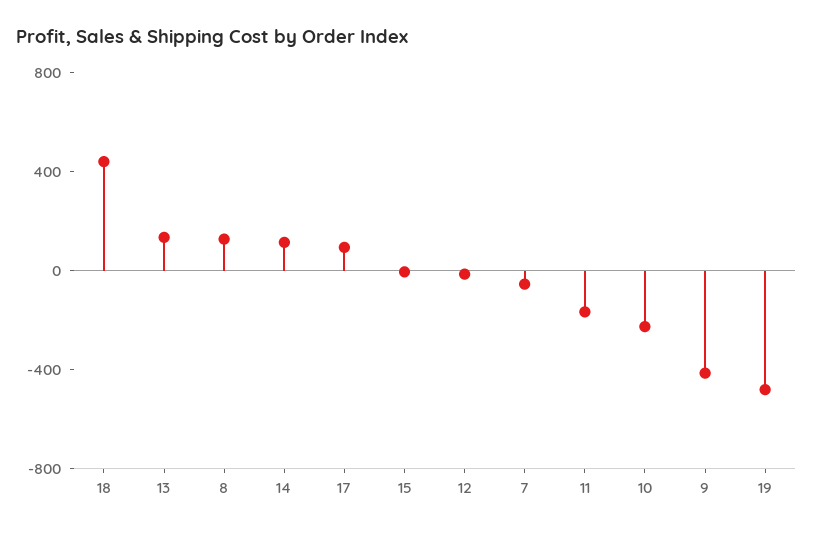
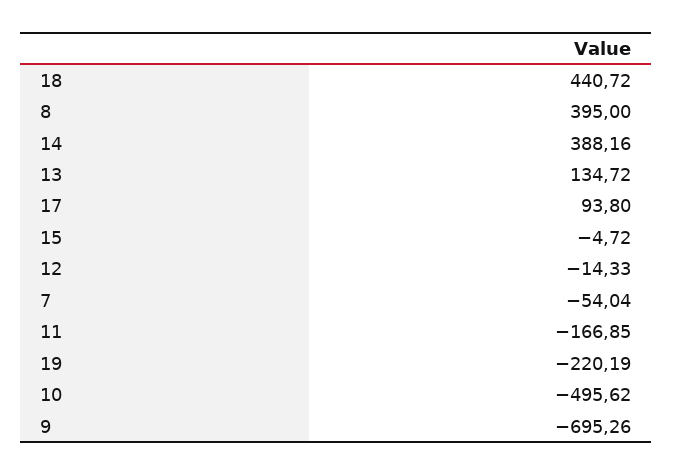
  {
    "18": 440.72,
    "13": 134.72,
-   "8": 100,
+   "8": 395,
-   "14": 100,
+   "14": 388.16,
    "17": 93.8,
    "15": -4.72,
    "12": -14.33,
    "7": -54.04,
    "11": -166.85,
-   "10": -200,
+   "10": -495.62,
-   "9": -400,
+   "9": -695.26,
-   "19": -500
+   "19": -220.19
  }

